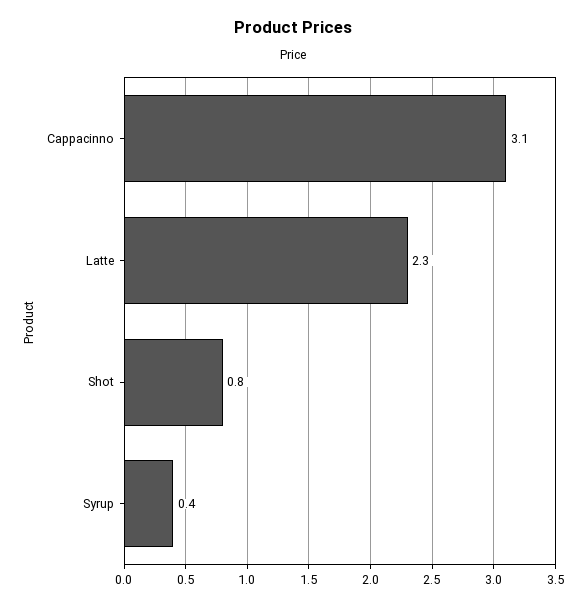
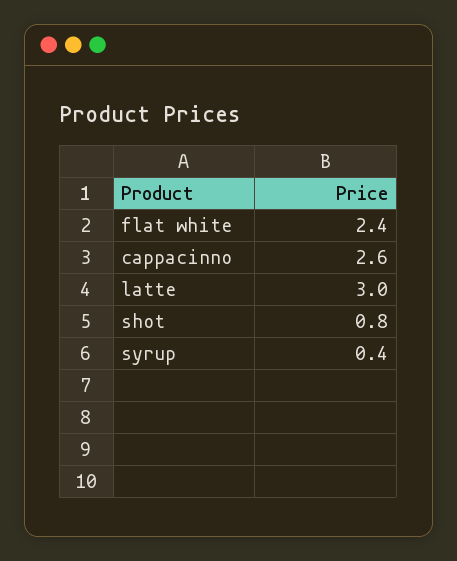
  {
-   "Cappacinno": 3.1,
+   "Cappacinno": 2.6,
-   "Latte": 2.3,
+   "Latte": 3,
    "Shot": 0.8,
-   "Syrup": 0.4
+   "Syrup": 0.4,
+   "flat white": 2.4
  }

